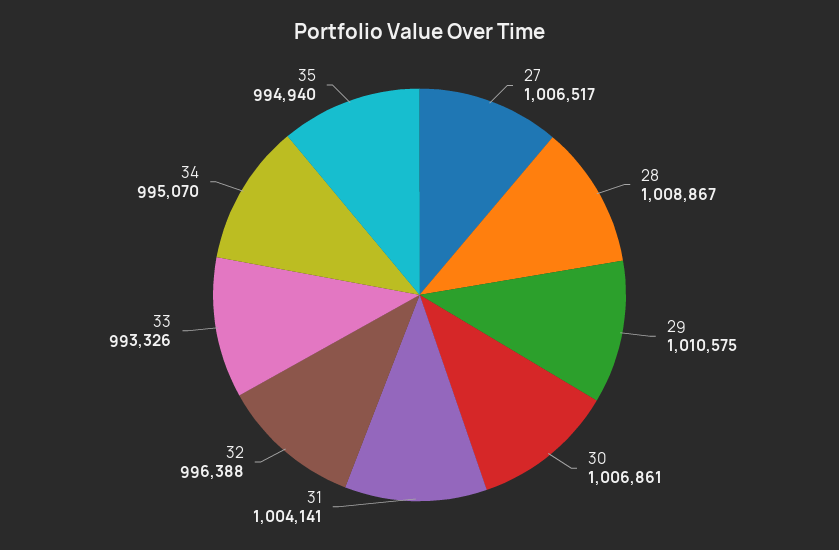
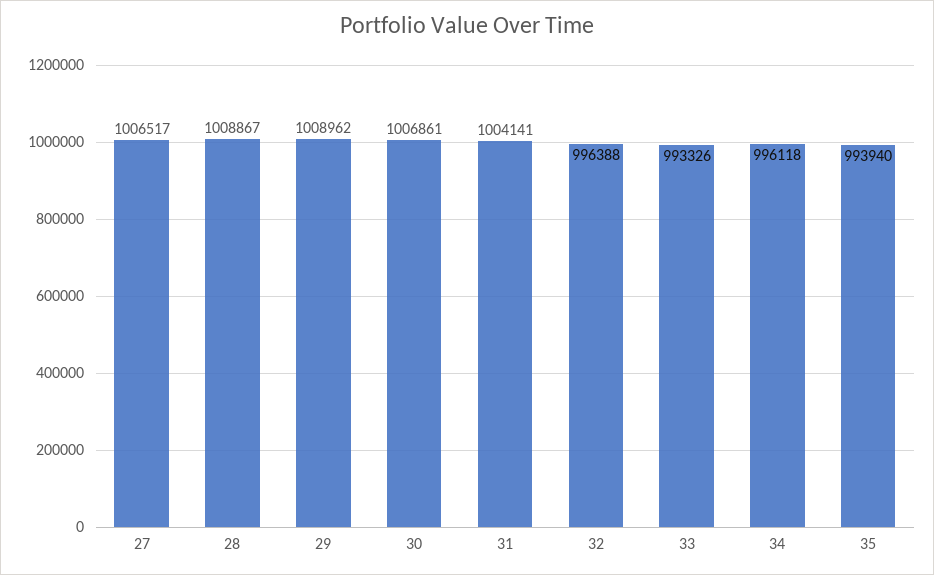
  {
    "27": 1006517,
    "28": 1008867,
-   "29": 1010575,
+   "29": 1008962,
    "30": 1006861,
    "31": 1004141,
    "32": 996388,
    "33": 993326,
-   "34": 995070,
+   "34": 996118,
-   "35": 994940
+   "35": 993940
  }

